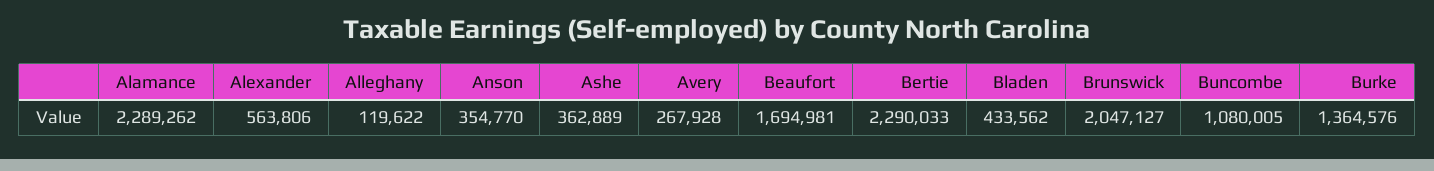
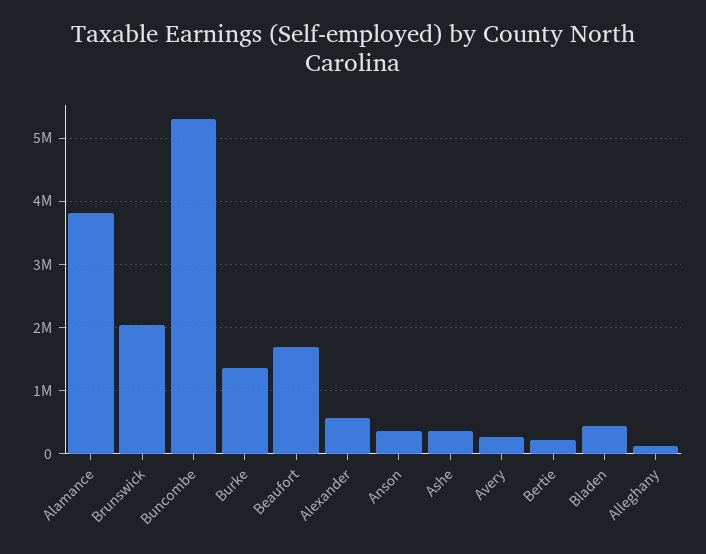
  {
-   "Alamance": 2289262,
+   "Alamance": 3800000,
    "Alexander": 563806,
    "Alleghany": 119622,
    "Anson": 354770,
    "Ashe": 362889,
    "Avery": 267928,
    "Beaufort": 1694981,
-   "Bertie": 2290033,
+   "Bertie": 200000,
    "Bladen": 433562,
    "Brunswick": 2047127,
-   "Buncombe": 1080005,
+   "Buncombe": 5300000,
    "Burke": 1364576
  }

